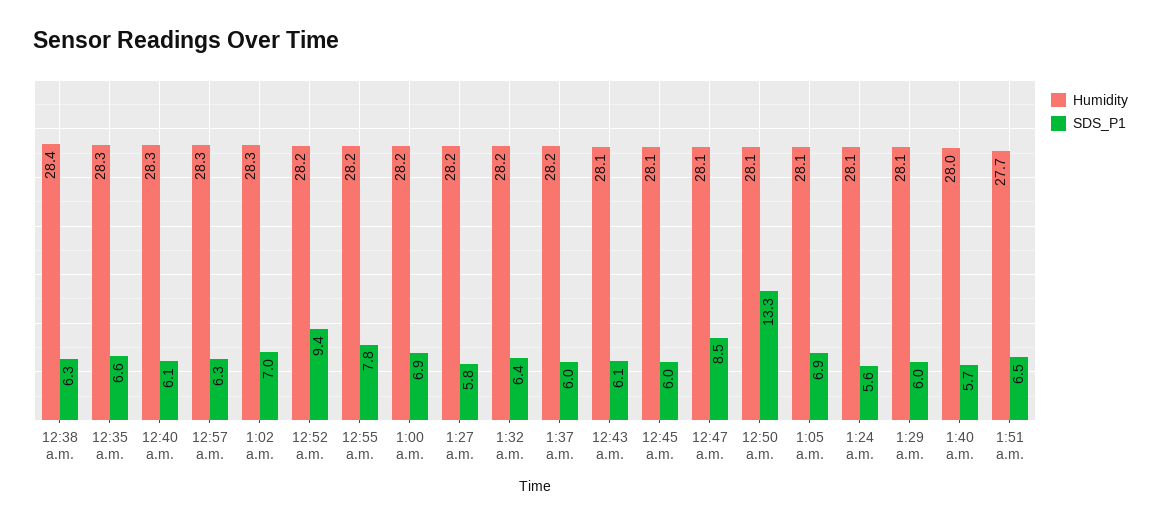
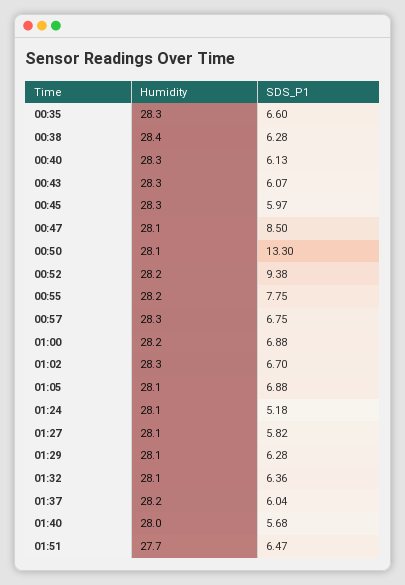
  {
    "Humidity": {
      "12:38 a.m.": 28.4,
      "12:35 a.m.": 28.3,
      "12:40 a.m.": 28.3,
      "12:57 a.m.": 28.3,
      "1:02 a.m.": 28.3,
      "12:52 a.m.": 28.2,
      "12:55 a.m.": 28.2,
      "1:00 a.m.": 28.2,
-     "1:27 a.m.": 28.2,
+     "1:27 a.m.": 28.1,
-     "1:32 a.m.": 28.2,
+     "1:32 a.m.": 28.1,
      "1:37 a.m.": 28.2,
-     "12:43 a.m.": 28.1,
+     "12:43 a.m.": 28.3,
-     "12:45 a.m.": 28.1,
+     "12:45 a.m.": 28.3,
      "12:47 a.m.": 28.1,
      "12:50 a.m.": 28.1,
      "1:05 a.m.": 28.1,
      "1:24 a.m.": 28.1,
      "1:29 a.m.": 28.1,
      "1:40 a.m.": 28,
      "1:51 a.m.": 27.7
    },
    "SDS_P1": {
      "12:38 a.m.": 6.28,
      "12:35 a.m.": 6.6,
      "12:40 a.m.": 6.13,
-     "12:57 a.m.": 6.3,
+     "12:57 a.m.": 6.75,
-     "1:02 a.m.": 7,
+     "1:02 a.m.": 6.7,
      "12:52 a.m.": 9.38,
      "12:55 a.m.": 7.75,
      "1:00 a.m.": 6.88,
      "1:27 a.m.": 5.82,
      "1:32 a.m.": 6.36,
      "1:37 a.m.": 6.04,
      "12:43 a.m.": 6.07,
      "12:45 a.m.": 5.97,
      "12:47 a.m.": 8.5,
      "12:50 a.m.": 13.3,
      "1:05 a.m.": 6.88,
-     "1:24 a.m.": 5.6,
+     "1:24 a.m.": 5.18,
-     "1:29 a.m.": 6,
+     "1:29 a.m.": 6.28,
      "1:40 a.m.": 5.68,
      "1:51 a.m.": 6.47
    }
  }

